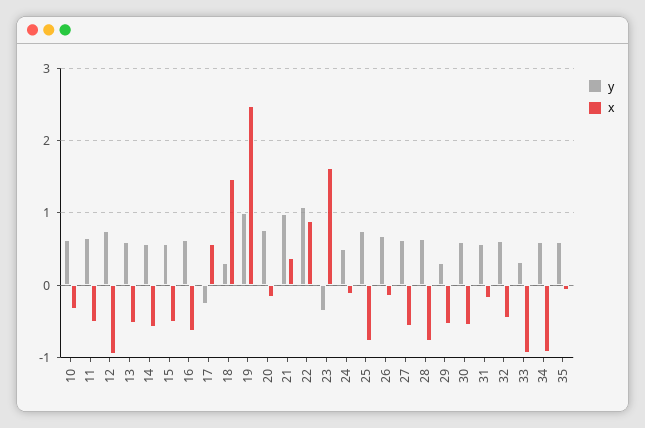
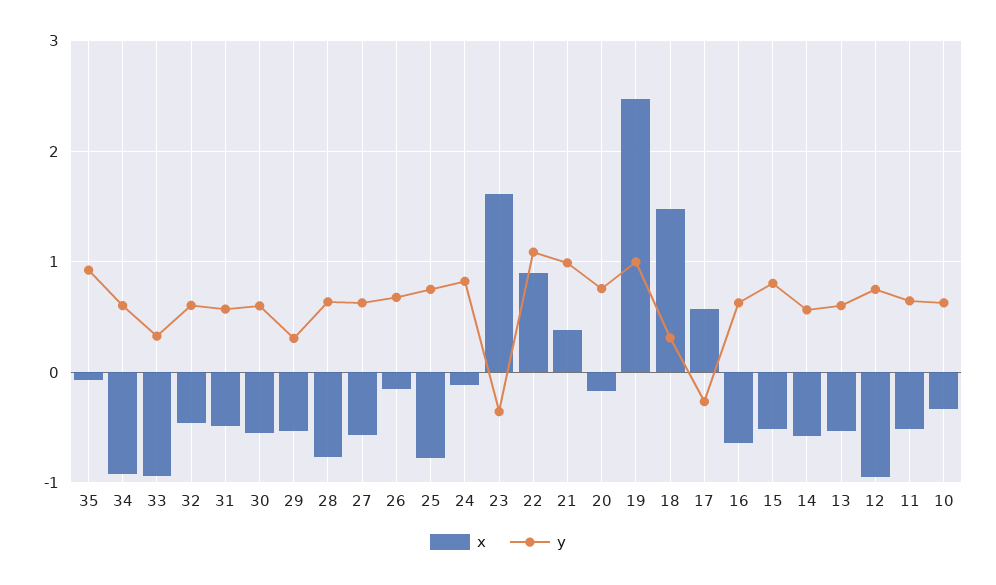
  {
    "y": {
      "10": 0.6,
      "11": 0.6,
      "12": 0.8,
      "13": 0.6,
      "14": 0.6,
-     "15": 0.6,
+     "15": 0.8,
      "16": 0.6,
      "17": -0.3,
      "18": 0.3,
      "19": 1,
      "20": 0.8,
      "21": 1,
      "22": 1.1,
      "23": -0.4,
-     "24": 0.5,
+     "24": 0.8,
      "25": 0.8,
      "26": 0.7,
      "27": 0.6,
      "28": 0.6,
      "29": 0.3,
      "30": 0.6,
      "31": 0.6,
      "32": 0.6,
      "33": 0.3,
      "34": 0.6,
-     "35": 0.6
+     "35": 0.9
    },
    "x": {
      "10": -0.3,
      "11": -0.5,
      "12": -1,
      "13": -0.5,
      "14": -0.6,
      "15": -0.5,
      "16": -0.6,
      "17": 0.6,
      "18": 1.5,
      "19": 2.5,
      "20": -0.2,
      "21": 0.4,
      "22": 0.9,
      "23": 1.6,
      "24": -0.1,
      "25": -0.8,
      "26": -0.1,
      "27": -0.6,
      "28": -0.8,
      "29": -0.5,
      "30": -0.6,
-     "31": -0.2,
+     "31": -0.5,
      "32": -0.5,
      "33": -0.9,
      "34": -0.9,
      "35": -0.1
    }
  }

